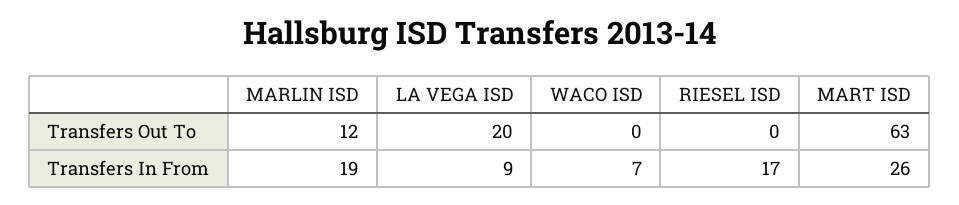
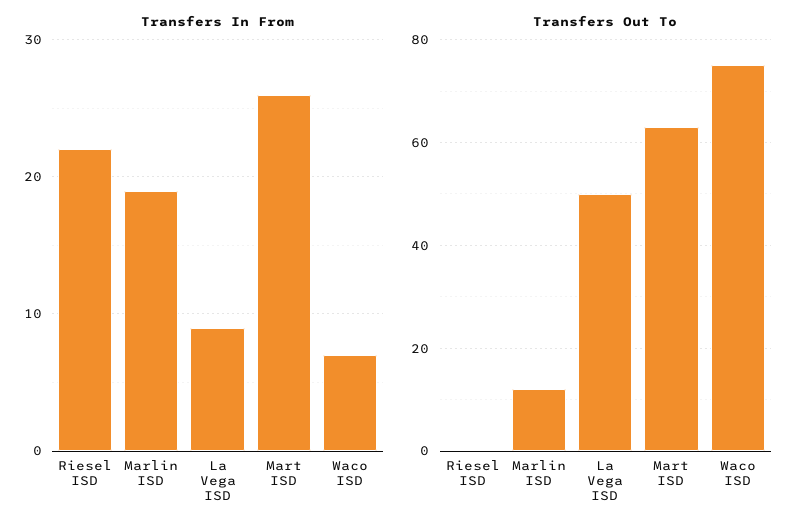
  {
    "Transfers Out To": {
      "MARLIN ISD": 12,
-     "LA VEGA ISD": 20,
+     "LA VEGA ISD": 50,
-     "WACO ISD": 0,
+     "WACO ISD": 75,
      "RIESEL ISD": 0,
      "MART ISD": 63
    },
    "Transfers In From": {
      "MARLIN ISD": 19,
      "LA VEGA ISD": 9,
      "WACO ISD": 7,
-     "RIESEL ISD": 17,
+     "RIESEL ISD": 22,
      "MART ISD": 26
    }
  }

